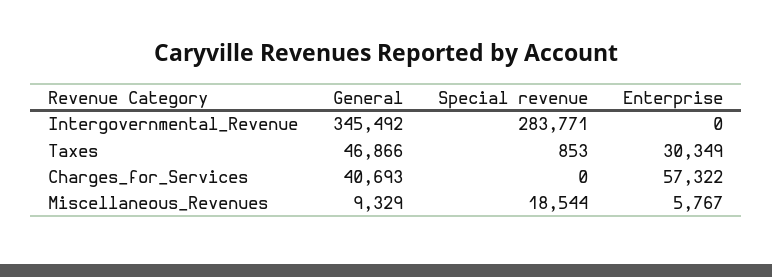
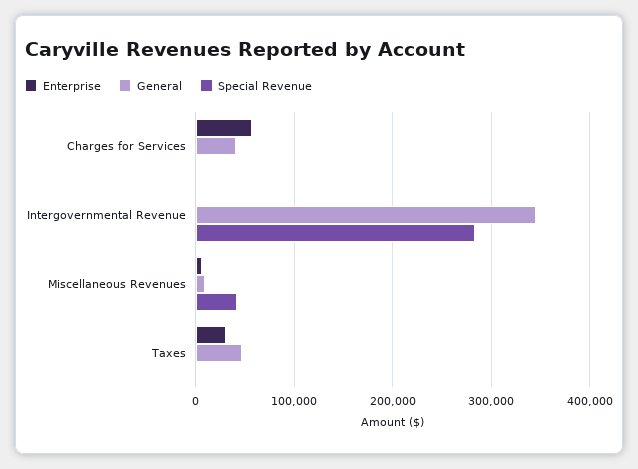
  {
    "General": {
      "Intergovernmental_Revenue": 345492,
      "Taxes": 46866,
      "Charges_for_Services": 40693,
      "Miscellaneous_Revenues": 9329
    },
    "Special revenue": {
      "Intergovernmental_Revenue": 283771,
      "Taxes": 853,
      "Charges_for_Services": 0,
-     "Miscellaneous_Revenues": 18544
+     "Miscellaneous_Revenues": 40000
    },
    "Enterprise": {
      "Intergovernmental_Revenue": 0,
      "Taxes": 30349,
      "Charges_for_Services": 57322,
      "Miscellaneous_Revenues": 5767
    }
  }

